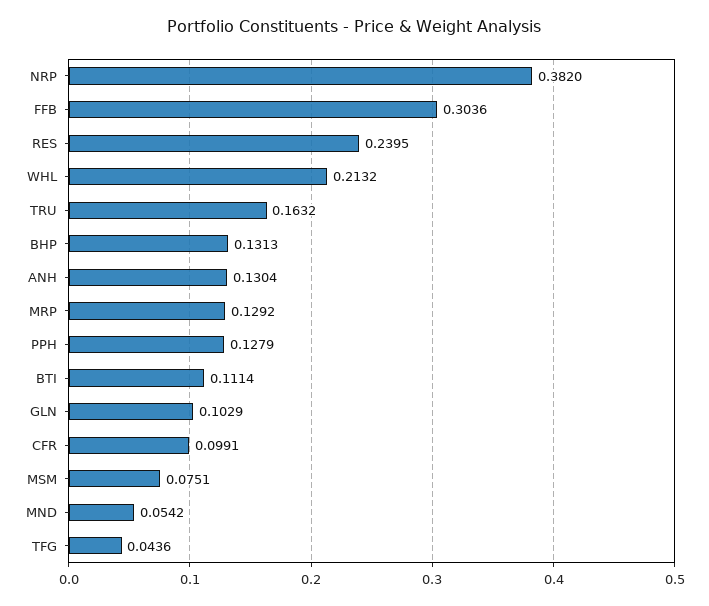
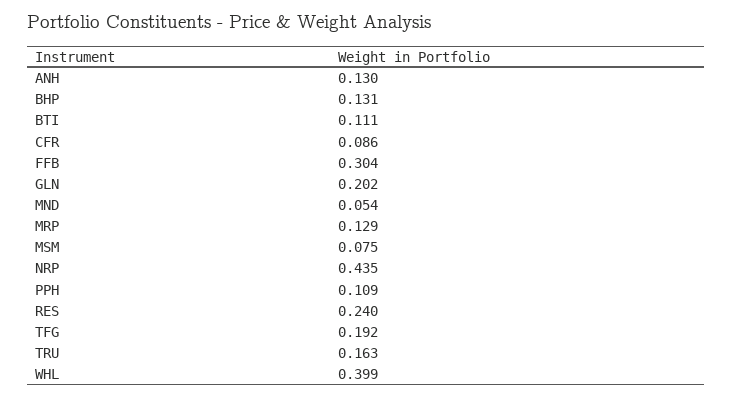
  {
-   "NRP": 0.382,
+   "NRP": 0.435,
    "FFB": 0.3036,
    "RES": 0.2395,
-   "WHL": 0.2132,
+   "WHL": 0.399,
    "TRU": 0.1632,
    "BHP": 0.1313,
    "ANH": 0.1304,
    "MRP": 0.1292,
-   "PPH": 0.1279,
+   "PPH": 0.109,
    "BTI": 0.1114,
-   "GLN": 0.1029,
+   "GLN": 0.202,
-   "CFR": 0.0991,
+   "CFR": 0.086,
    "MSM": 0.0751,
    "MND": 0.0542,
-   "TFG": 0.0436
+   "TFG": 0.192
  }

